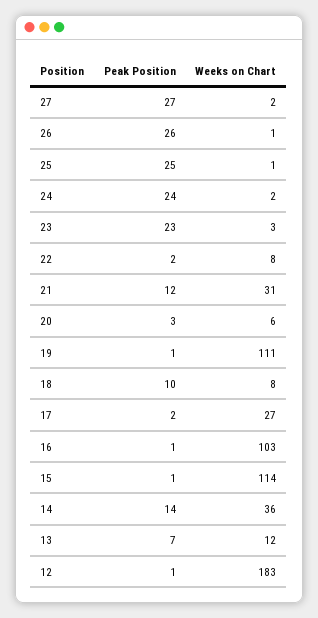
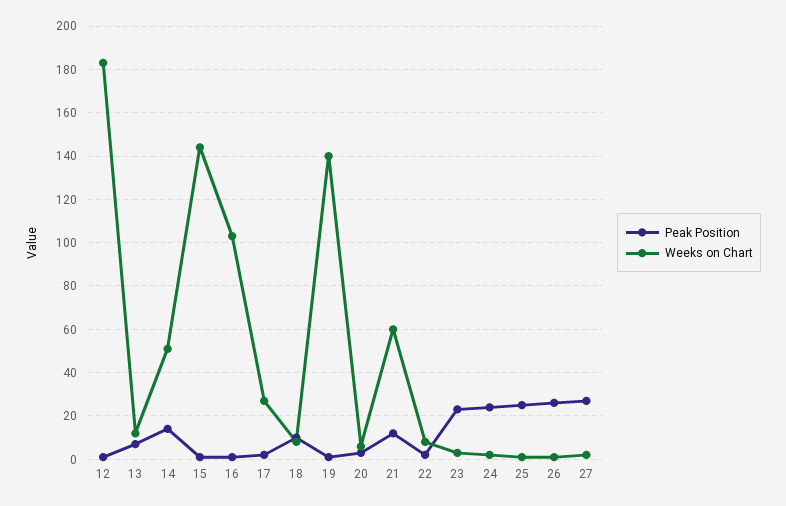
  {
    "Peak Position": {
      "27": 27,
      "26": 26,
      "25": 25,
      "24": 24,
      "23": 23,
      "22": 2,
      "21": 12,
      "20": 3,
      "19": 1,
      "18": 10,
      "17": 2,
      "16": 1,
      "15": 1,
      "14": 14,
      "13": 7,
      "12": 1
    },
    "Weeks on Chart": {
      "27": 2,
      "26": 1,
      "25": 1,
      "24": 2,
      "23": 3,
      "22": 8,
-     "21": 31,
+     "21": 60,
      "20": 6,
-     "19": 111,
+     "19": 140,
      "18": 8,
      "17": 27,
      "16": 103,
-     "15": 114,
+     "15": 145,
-     "14": 36,
+     "14": 50,
      "13": 12,
      "12": 183
    }
  }

